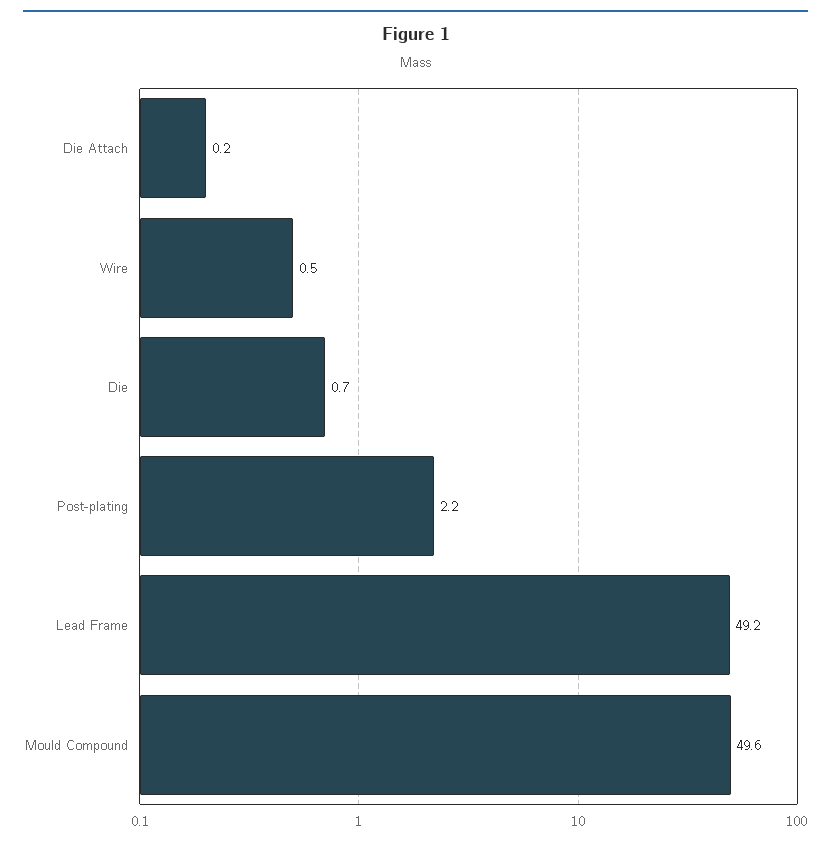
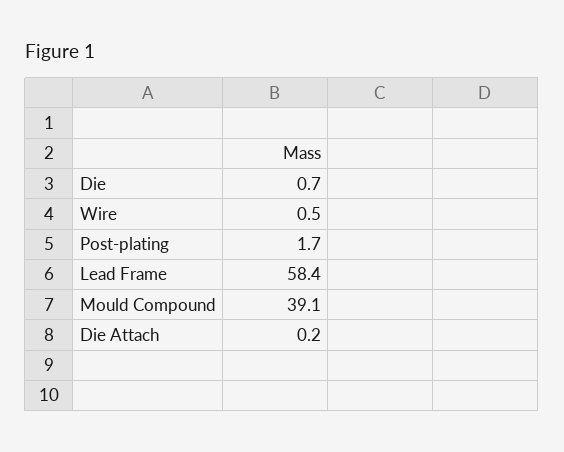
  {
    "Die Attach": 0.2,
    "Wire": 0.5,
    "Die": 0.7,
-   "Post-plating": 2.2,
+   "Post-plating": 1.7,
-   "Lead Frame": 49.2,
+   "Lead Frame": 58.4,
-   "Mould Compound": 49.6
+   "Mould Compound": 39.1
  }

